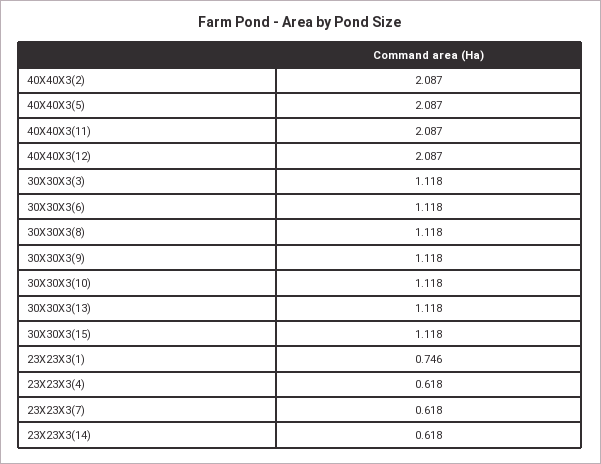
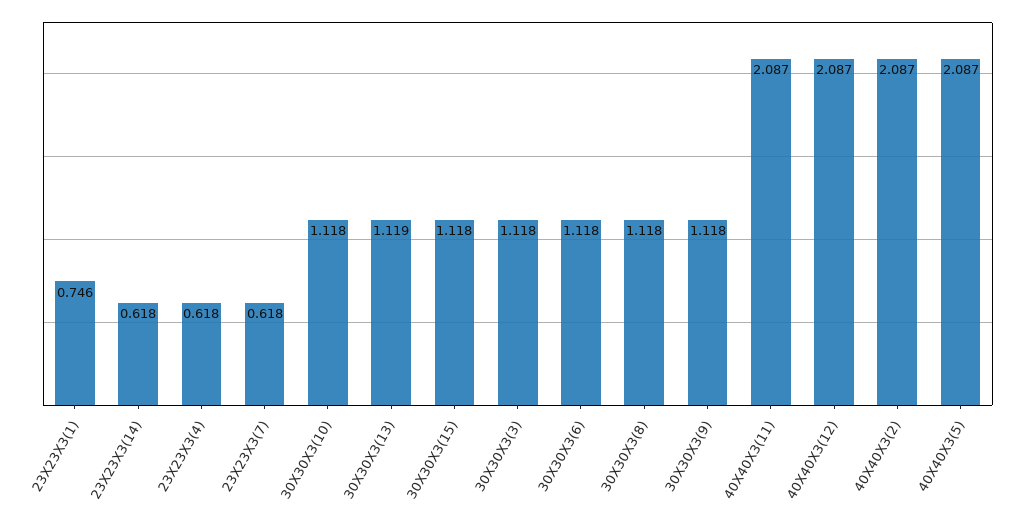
  {
    "40X40X3(2)": 2.087,
    "40X40X3(5)": 2.087,
    "40X40X3(11)": 2.087,
    "40X40X3(12)": 2.087,
    "30X30X3(3)": 1.118,
    "30X30X3(6)": 1.118,
    "30X30X3(8)": 1.118,
    "30X30X3(9)": 1.118,
    "30X30X3(10)": 1.118,
-   "30X30X3(13)": 1.118,
+   "30X30X3(13)": 1.119,
    "30X30X3(15)": 1.118,
    "23X23X3(1)": 0.746,
    "23X23X3(4)": 0.618,
    "23X23X3(7)": 0.618,
    "23X23X3(14)": 0.618
  }

